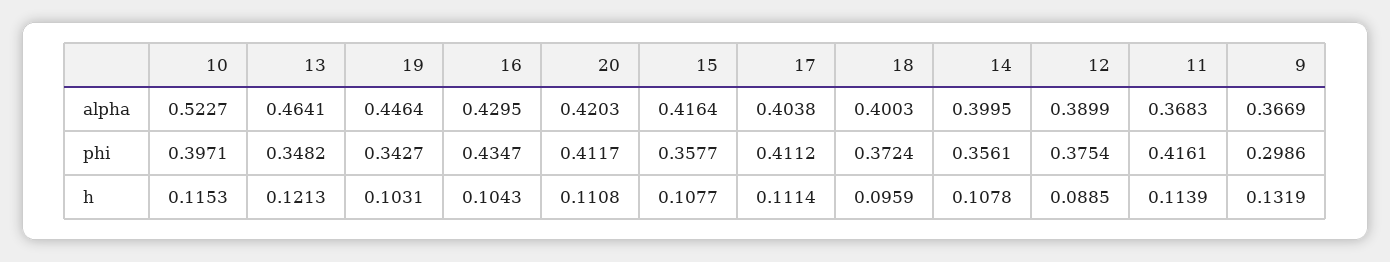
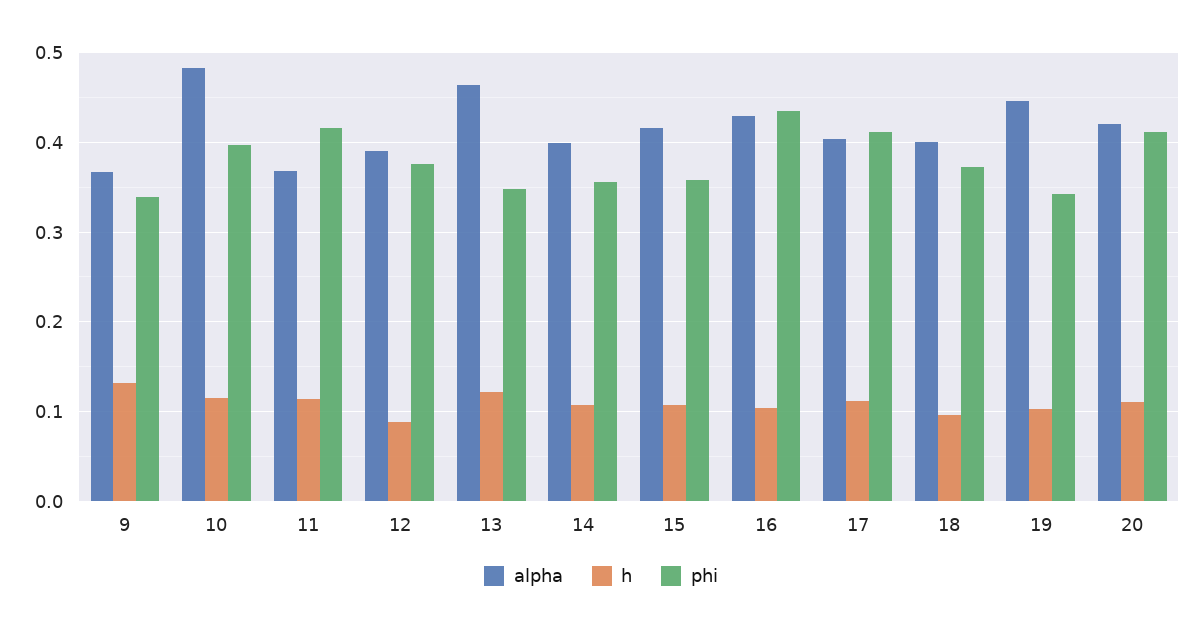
  {
    "alpha": {
-     "10": 0.5227,
+     "10": 0.48,
      "13": 0.4641,
      "19": 0.4464,
      "16": 0.4295,
      "20": 0.4203,
      "15": 0.4164,
      "17": 0.4038,
      "18": 0.4003,
      "14": 0.3995,
      "12": 0.3899,
      "11": 0.3683,
      "9": 0.3669
    },
    "phi": {
      "10": 0.3971,
      "13": 0.3482,
      "19": 0.3427,
      "16": 0.4347,
      "20": 0.4117,
      "15": 0.3577,
      "17": 0.4112,
      "18": 0.3724,
      "14": 0.3561,
      "12": 0.3754,
      "11": 0.4161,
-     "9": 0.2986
+     "9": 0.34
    },
    "h": {
      "10": 0.1153,
      "13": 0.1213,
      "19": 0.1031,
      "16": 0.1043,
      "20": 0.1108,
      "15": 0.1077,
      "17": 0.1114,
      "18": 0.0959,
      "14": 0.1078,
      "12": 0.0885,
      "11": 0.1139,
      "9": 0.1319
    }
  }

